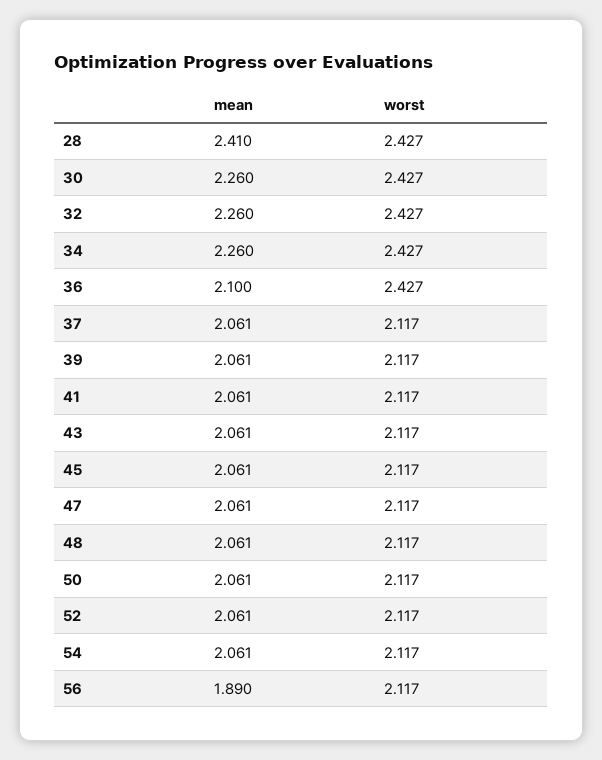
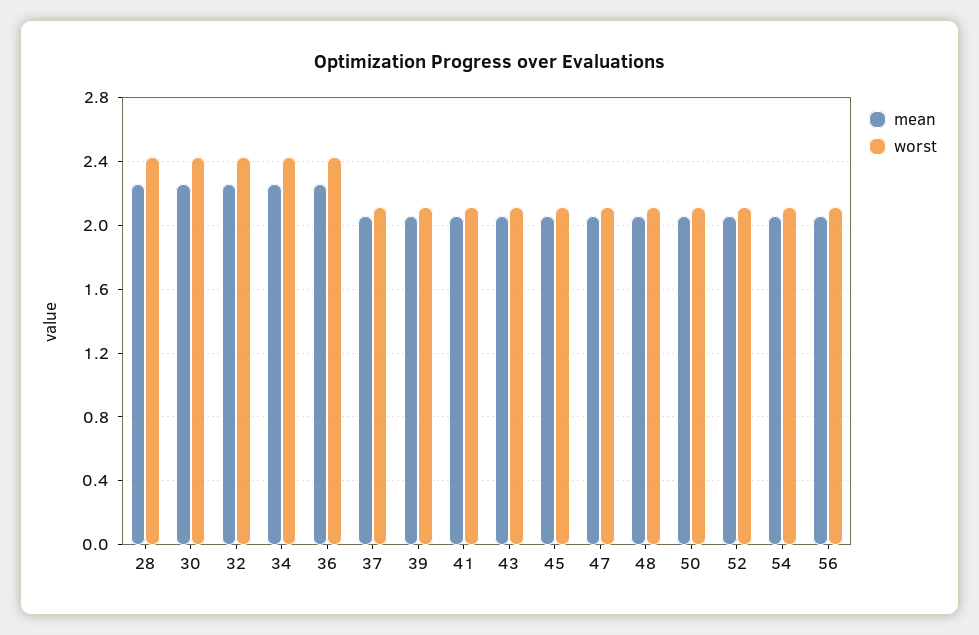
  {
    "mean": {
-     "28": 2.41,
+     "28": 2.25,
      "30": 2.26,
      "32": 2.26,
      "34": 2.26,
-     "36": 2.1,
+     "36": 2.25,
      "37": 2.061,
      "39": 2.061,
      "41": 2.061,
      "43": 2.061,
      "45": 2.061,
      "47": 2.061,
      "48": 2.061,
      "50": 2.061,
      "52": 2.061,
      "54": 2.061,
-     "56": 1.89
+     "56": 2.05
    },
    "worst": {
      "28": 2.427,
      "30": 2.427,
      "32": 2.427,
      "34": 2.427,
      "36": 2.427,
      "37": 2.117,
      "39": 2.117,
      "41": 2.117,
      "43": 2.117,
      "45": 2.117,
      "47": 2.117,
      "48": 2.117,
      "50": 2.117,
      "52": 2.117,
      "54": 2.117,
      "56": 2.117
    }
  }

